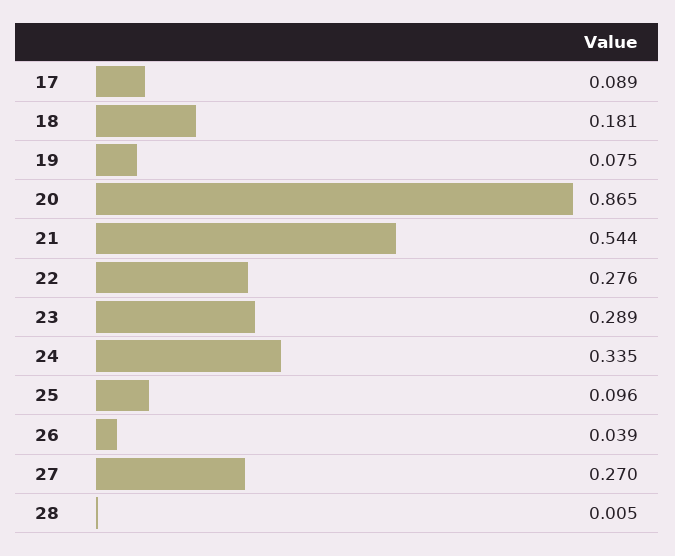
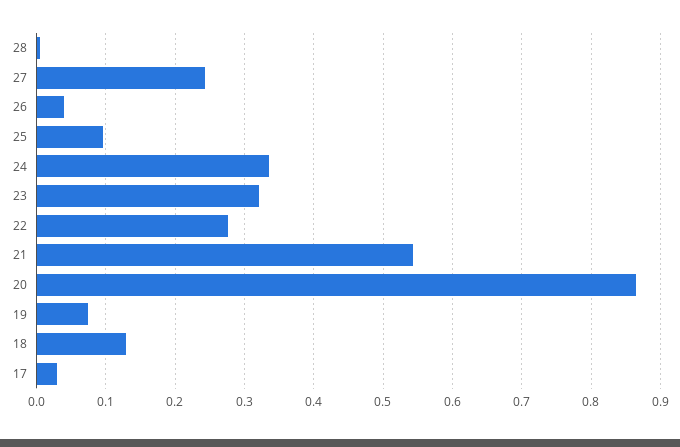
  {
-   "17": 0.089,
+   "17": 0.03,
-   "18": 0.181,
+   "18": 0.13,
    "19": 0.075,
    "20": 0.865,
    "21": 0.544,
    "22": 0.276,
-   "23": 0.289,
+   "23": 0.32,
    "24": 0.335,
    "25": 0.096,
    "26": 0.039,
-   "27": 0.27,
+   "27": 0.24,
    "28": 0.005
  }

